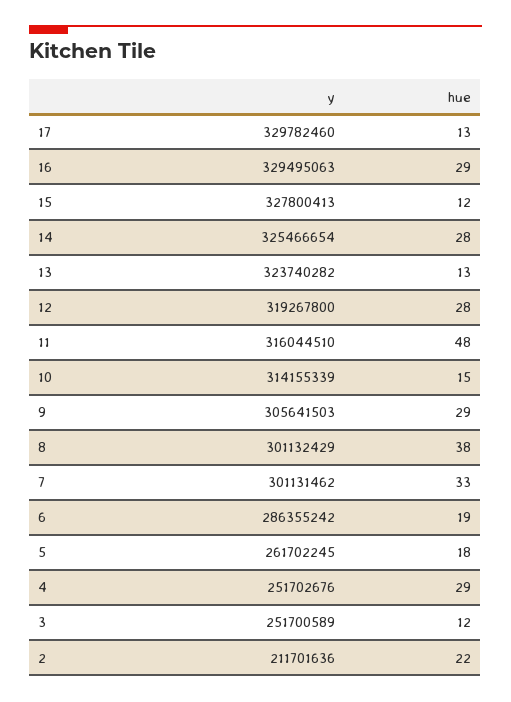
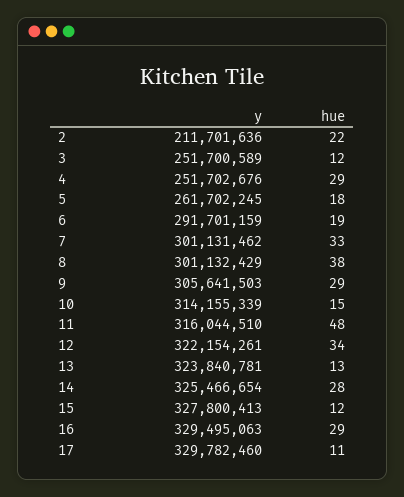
  {
    "y": {
      "17": 329782460,
      "16": 329495063,
      "15": 327800413,
      "14": 325466654,
-     "13": 323740282,
+     "13": 323840781,
-     "12": 319267800,
+     "12": 322154261,
      "11": 316044510,
      "10": 314155339,
      "9": 305641503,
      "8": 301132429,
      "7": 301131462,
-     "6": 286355242,
+     "6": 291701159,
      "5": 261702245,
      "4": 251702676,
      "3": 251700589,
      "2": 211701636
    },
    "hue": {
-     "17": 13,
+     "17": 11,
      "16": 29,
      "15": 12,
      "14": 28,
      "13": 13,
-     "12": 28,
+     "12": 34,
      "11": 48,
      "10": 15,
      "9": 29,
      "8": 38,
      "7": 33,
      "6": 19,
      "5": 18,
      "4": 29,
      "3": 12,
      "2": 22
    }
  }

